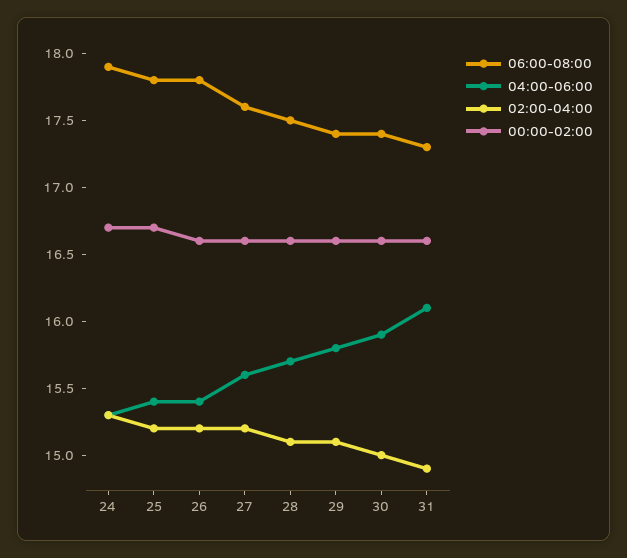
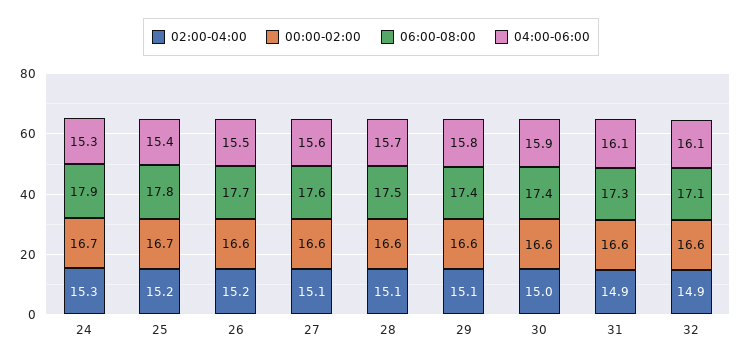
  {
    "06:00-08:00": {
      "24": 17.9,
      "25": 17.8,
-     "26": 17.8,
+     "26": 17.7,
      "27": 17.6,
      "28": 17.5,
      "29": 17.4,
      "30": 17.4,
-     "31": 17.3
+     "31": 17.3,
+     "32": 17.1
    },
    "04:00-06:00": {
      "24": 15.3,
      "25": 15.4,
-     "26": 15.4,
+     "26": 15.5,
      "27": 15.6,
      "28": 15.7,
      "29": 15.8,
      "30": 15.9,
-     "31": 16.1
+     "31": 16.1,
+     "32": 16.1
    },
    "02:00-04:00": {
      "24": 15.3,
      "25": 15.2,
      "26": 15.2,
-     "27": 15.2,
+     "27": 15.1,
      "28": 15.1,
      "29": 15.1,
      "30": 15,
-     "31": 14.9
+     "31": 14.9,
+     "32": 14.9
    },
    "00:00-02:00": {
      "24": 16.7,
      "25": 16.7,
      "26": 16.6,
      "27": 16.6,
      "28": 16.6,
      "29": 16.6,
      "30": 16.6,
-     "31": 16.6
+     "31": 16.6,
+     "32": 16.6
    }
  }

